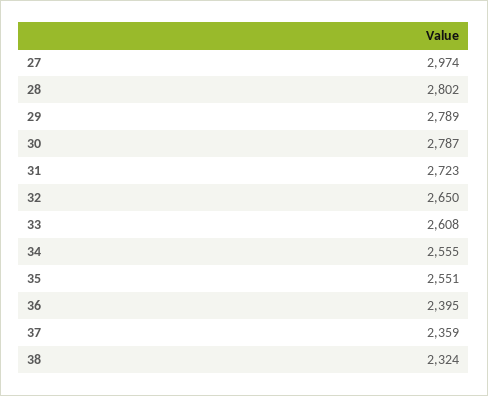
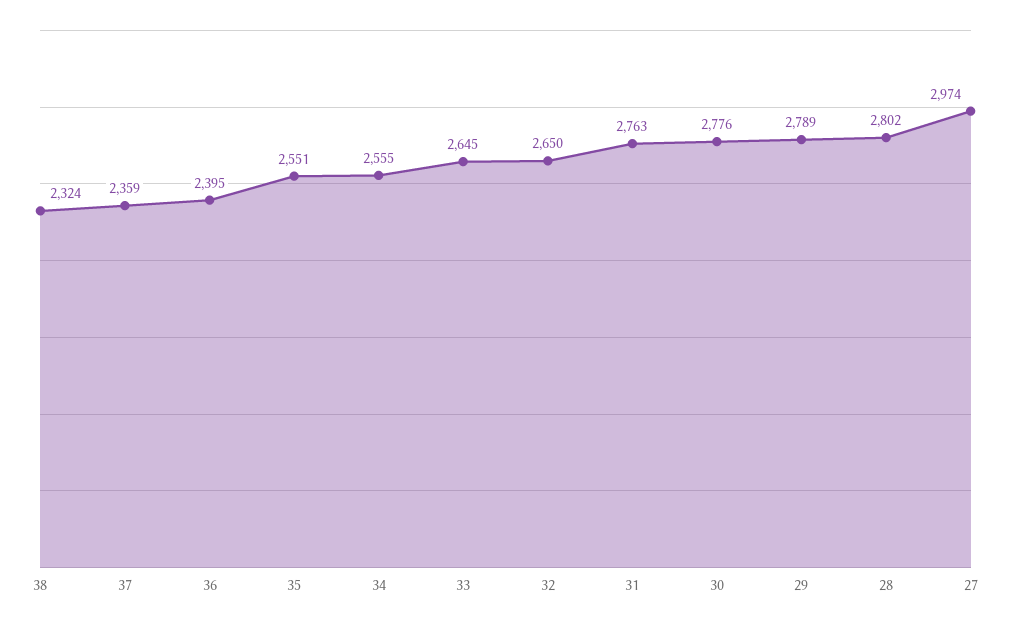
  {
    "27": 2974,
    "28": 2802,
    "29": 2789,
-   "30": 2787,
+   "30": 2776,
-   "31": 2723,
+   "31": 2763,
    "32": 2650,
-   "33": 2608,
+   "33": 2645,
    "34": 2555,
    "35": 2551,
    "36": 2395,
    "37": 2359,
    "38": 2324
  }

